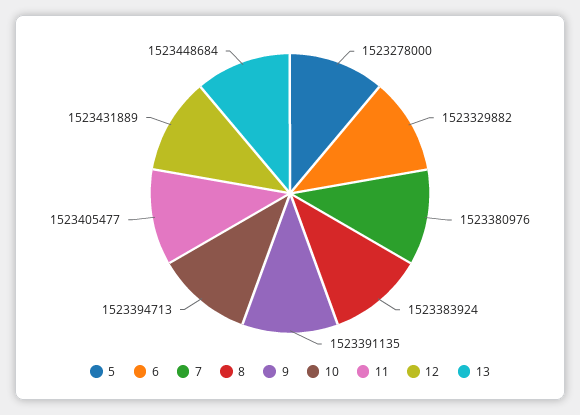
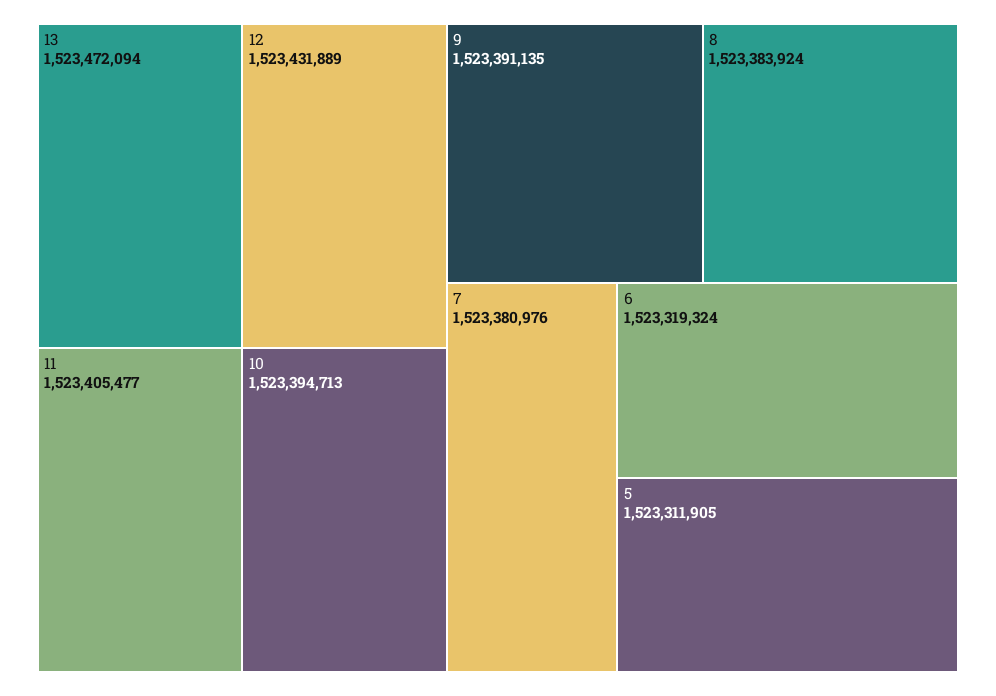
  {
-   "5": 1523278000,
+   "5": 1523311905,
-   "6": 1523329882,
+   "6": 1523319324,
    "7": 1523380976,
    "8": 1523383924,
    "9": 1523391135,
    "10": 1523394713,
    "11": 1523405477,
    "12": 1523431889,
-   "13": 1523448684
+   "13": 1523472094
  }

